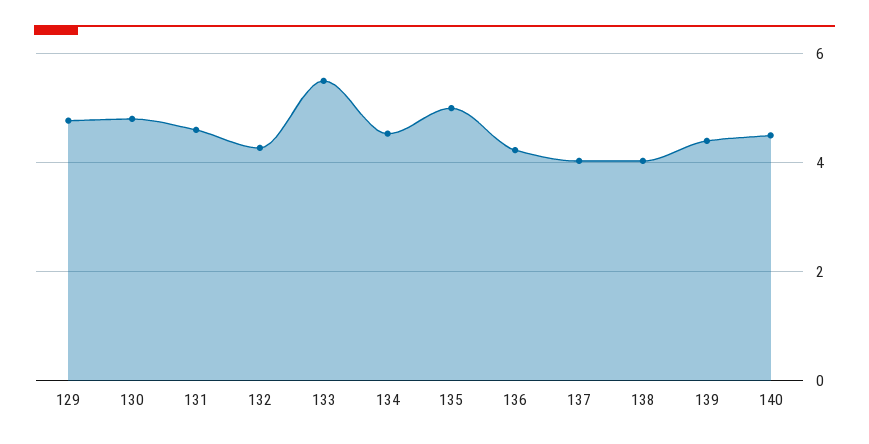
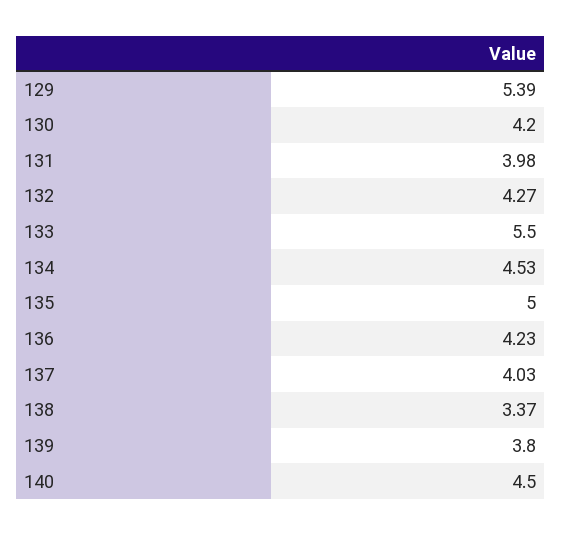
  {
-   "129": 4.8,
+   "129": 5.39,
-   "130": 4.8,
+   "130": 4.2,
-   "131": 4.6,
+   "131": 3.98,
    "132": 4.27,
    "133": 5.5,
    "134": 4.53,
    "135": 5,
    "136": 4.23,
    "137": 4.03,
-   "138": 4,
+   "138": 3.37,
-   "139": 4.4,
+   "139": 3.8,
    "140": 4.5
  }

